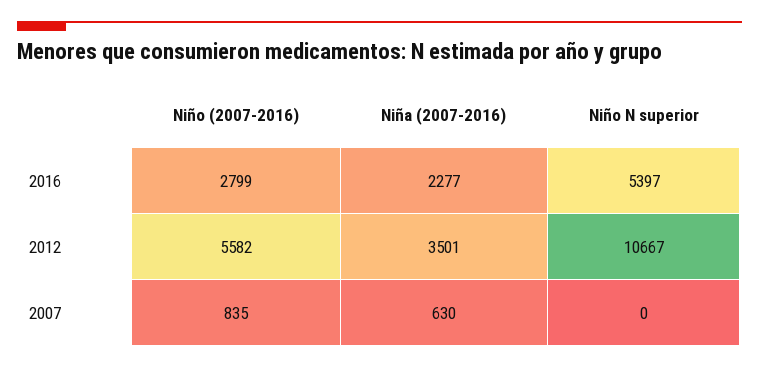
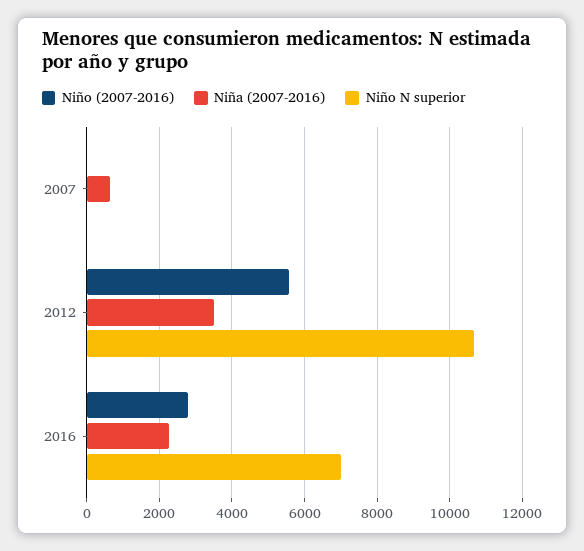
  {
    "Niño (2007-2016)": {
      "2016": 2799,
      "2012": 5582,
-     "2007": 835
+     "2007": 0
    },
    "Niña (2007-2016)": {
      "2016": 2277,
      "2012": 3501,
      "2007": 630
    },
    "Niño N superior": {
-     "2016": 5397,
+     "2016": 7000,
      "2012": 10667,
      "2007": 0
    }
  }

